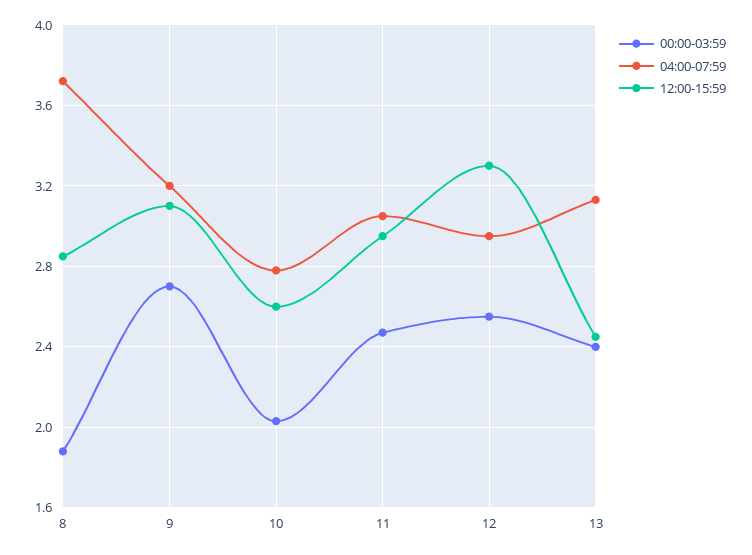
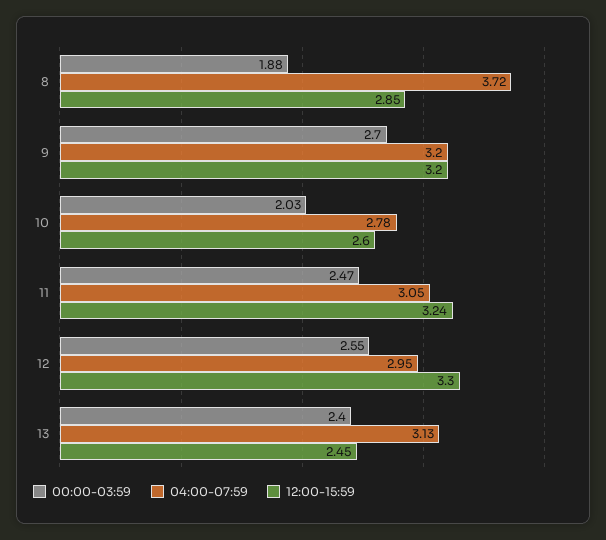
  {
    "00:00-03:59": {
      "8": 1.88,
      "9": 2.7,
      "10": 2.03,
      "11": 2.47,
      "12": 2.55,
      "13": 2.4
    },
    "04:00-07:59": {
      "8": 3.72,
      "9": 3.2,
      "10": 2.78,
      "11": 3.05,
      "12": 2.95,
      "13": 3.13
    },
    "12:00-15:59": {
      "8": 2.85,
-     "9": 3.1,
+     "9": 3.2,
      "10": 2.6,
-     "11": 2.95,
+     "11": 3.24,
      "12": 3.3,
      "13": 2.45
    }
  }

